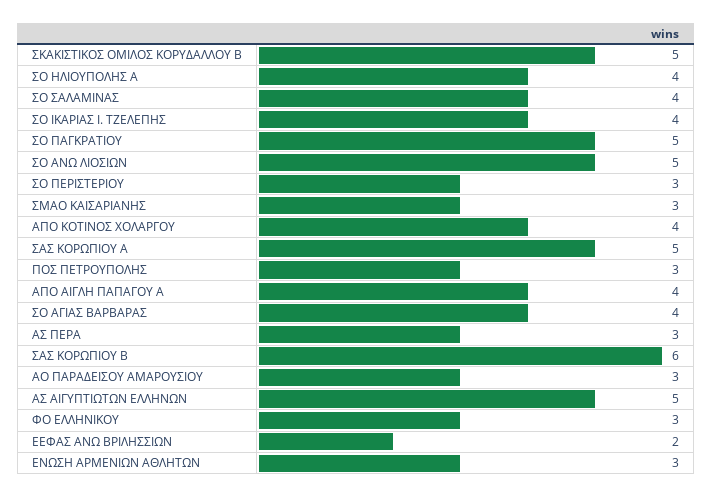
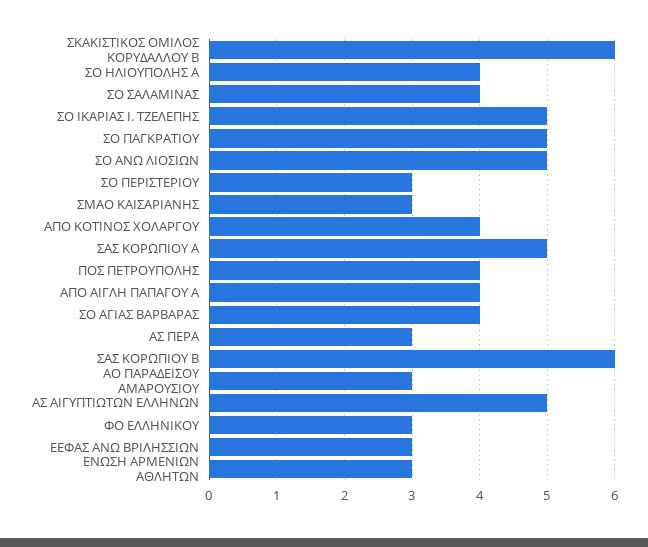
  {
-   "ΣΚΑΚΙΣΤΙΚΟΣ ΟΜΙΛΟΣ ΚΟΡΥΔΑΛΛΟΥ Β": 5,
+   "ΣΚΑΚΙΣΤΙΚΟΣ ΟΜΙΛΟΣ ΚΟΡΥΔΑΛΛΟΥ Β": 6,
    "ΣΟ ΗΛΙΟΥΠΟΛΗΣ Α": 4,
    "ΣΟ ΣΑΛΑΜΙΝΑΣ": 4,
-   "ΣΟ ΙΚΑΡΙΑΣ Ι. ΤΖΕΛΕΠΗΣ": 4,
+   "ΣΟ ΙΚΑΡΙΑΣ Ι. ΤΖΕΛΕΠΗΣ": 5,
    "ΣΟ ΠΑΓΚΡΑΤΙΟΥ": 5,
    "ΣΟ ΑΝΩ ΛΙΟΣΙΩΝ": 5,
    "ΣΟ ΠΕΡΙΣΤΕΡΙΟΥ": 3,
    "ΣΜΑΟ ΚΑΙΣΑΡΙΑΝΗΣ": 3,
    "ΑΠΟ ΚΟΤΙΝΟΣ ΧΟΛΑΡΓΟΥ": 4,
    "ΣΑΣ ΚΟΡΩΠΙΟΥ Α": 5,
-   "ΠΟΣ ΠΕΤΡΟΥΠΟΛΗΣ": 3,
+   "ΠΟΣ ΠΕΤΡΟΥΠΟΛΗΣ": 4,
    "ΑΠΟ ΑΙΓΛΗ ΠΑΠΑΓΟΥ Α": 4,
    "ΣΟ ΑΓΙΑΣ ΒΑΡΒΑΡΑΣ": 4,
    "ΑΣ ΠΕΡΑ": 3,
    "ΣΑΣ ΚΟΡΩΠΙΟΥ Β": 6,
    "ΑΟ ΠΑΡΑΔΕΙΣΟΥ ΑΜΑΡΟΥΣΙΟΥ": 3,
    "ΑΣ ΑΙΓΥΠΤΙΩΤΩΝ ΕΛΛΗΝΩΝ": 5,
    "ΦΟ ΕΛΛΗΝΙΚΟΥ": 3,
-   "ΕΕΦΑΣ ΑΝΩ ΒΡΙΛΗΣΣΙΩΝ": 2,
+   "ΕΕΦΑΣ ΑΝΩ ΒΡΙΛΗΣΣΙΩΝ": 3,
    "ΕΝΩΣΗ ΑΡΜΕΝΙΩΝ ΑΘΛΗΤΩΝ": 3
  }

